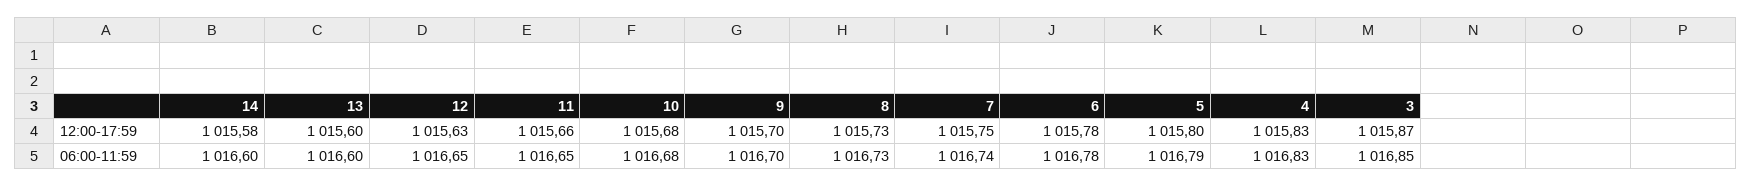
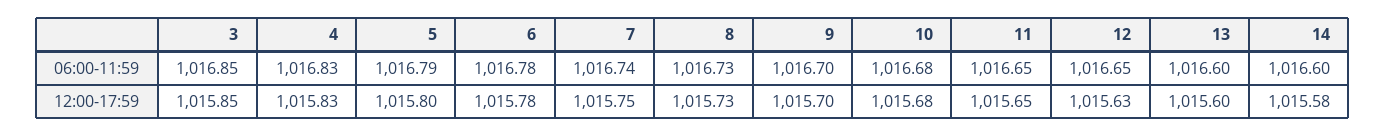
  {
    "14": {
      "12:00-17:59": 1015.58,
      "06:00-11:59": 1016.6
    },
    "13": {
      "12:00-17:59": 1015.6,
      "06:00-11:59": 1016.6
    },
    "12": {
      "12:00-17:59": 1015.63,
      "06:00-11:59": 1016.65
    },
    "11": {
-     "12:00-17:59": 1015.66,
+     "12:00-17:59": 1015.65,
      "06:00-11:59": 1016.65
    },
    "10": {
      "12:00-17:59": 1015.68,
      "06:00-11:59": 1016.68
    },
    "9": {
      "12:00-17:59": 1015.7,
      "06:00-11:59": 1016.7
    },
    "8": {
      "12:00-17:59": 1015.73,
      "06:00-11:59": 1016.73
    },
    "7": {
      "12:00-17:59": 1015.75,
      "06:00-11:59": 1016.74
    },
    "6": {
      "12:00-17:59": 1015.78,
      "06:00-11:59": 1016.78
    },
    "5": {
      "12:00-17:59": 1015.8,
      "06:00-11:59": 1016.79
    },
    "4": {
      "12:00-17:59": 1015.83,
      "06:00-11:59": 1016.83
    },
    "3": {
-     "12:00-17:59": 1015.87,
+     "12:00-17:59": 1015.85,
      "06:00-11:59": 1016.85
    }
  }

